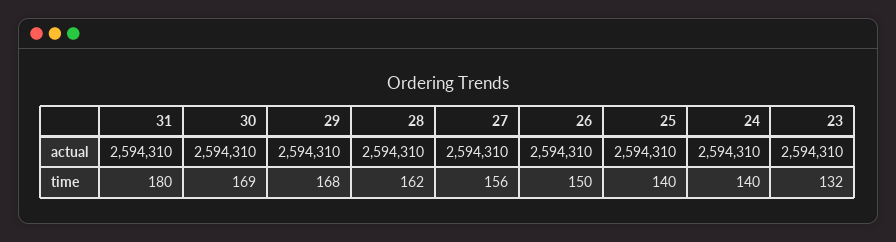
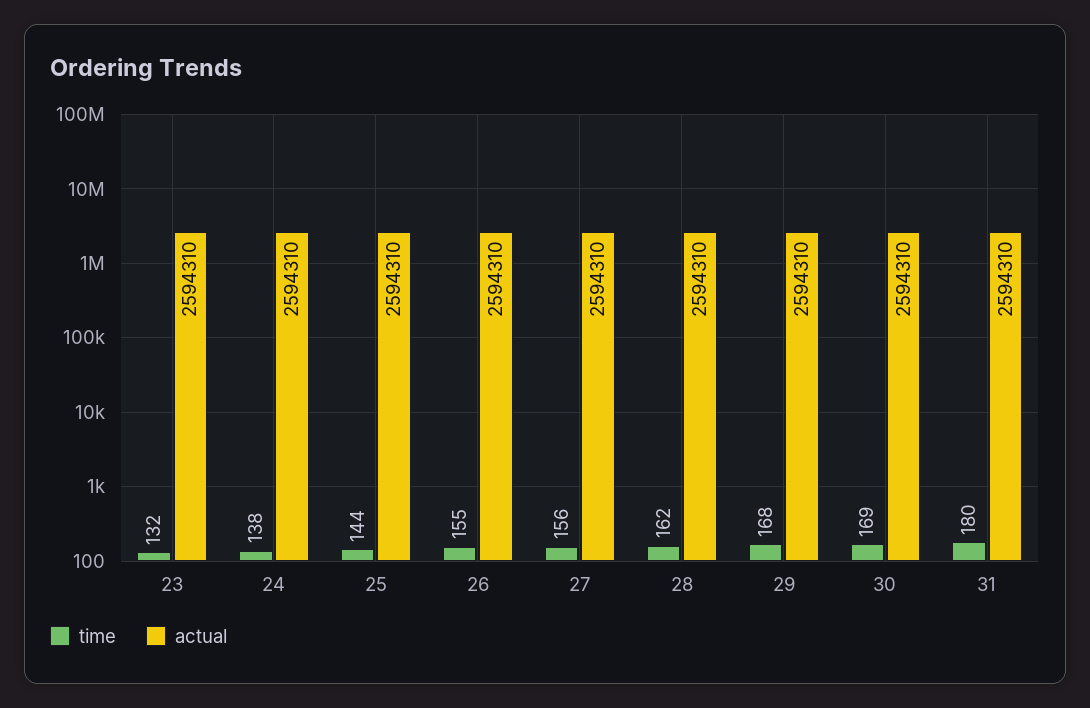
  {
    "actual": {
      "31": 2594310,
      "30": 2594310,
      "29": 2594310,
      "28": 2594310,
      "27": 2594310,
      "26": 2594310,
      "25": 2594310,
      "24": 2594310,
      "23": 2594310
    },
    "time": {
      "31": 180,
      "30": 169,
      "29": 168,
      "28": 162,
      "27": 156,
-     "26": 150,
+     "26": 155,
-     "25": 140,
+     "25": 144,
-     "24": 140,
+     "24": 138,
      "23": 132
    }
  }

